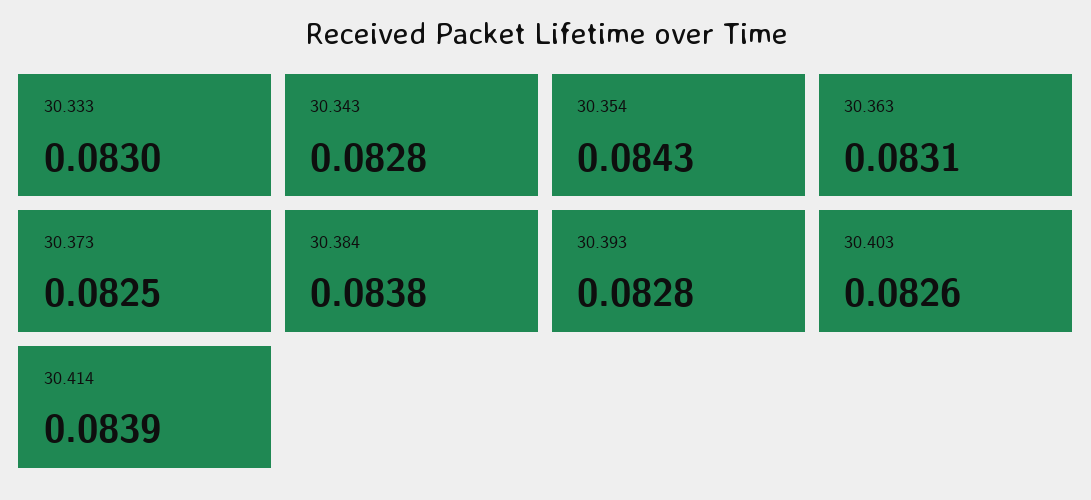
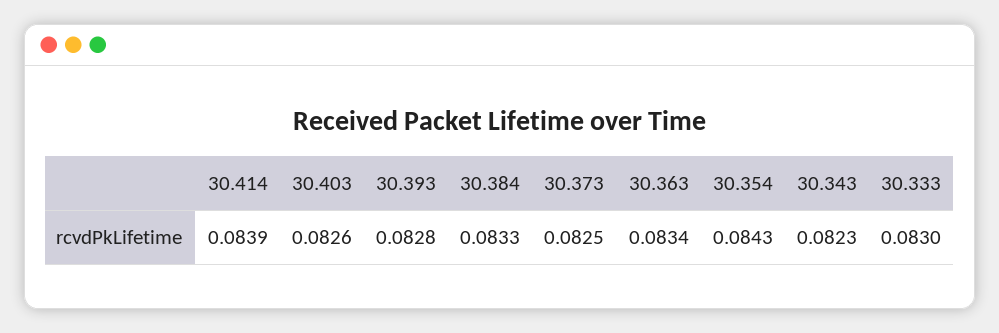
  {
    "30.333": 0.083,
-   "30.343": 0.0828,
+   "30.343": 0.0823,
    "30.354": 0.0843,
-   "30.363": 0.0831,
+   "30.363": 0.0834,
    "30.373": 0.0825,
-   "30.384": 0.0838,
+   "30.384": 0.0833,
    "30.393": 0.0828,
    "30.403": 0.0826,
    "30.414": 0.0839
  }

